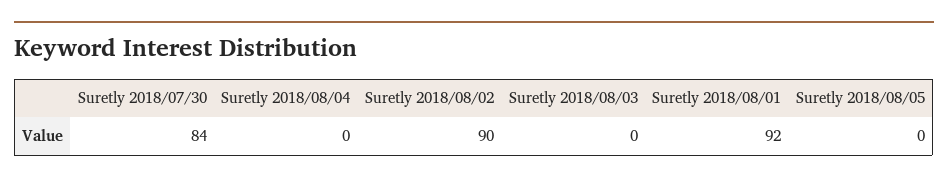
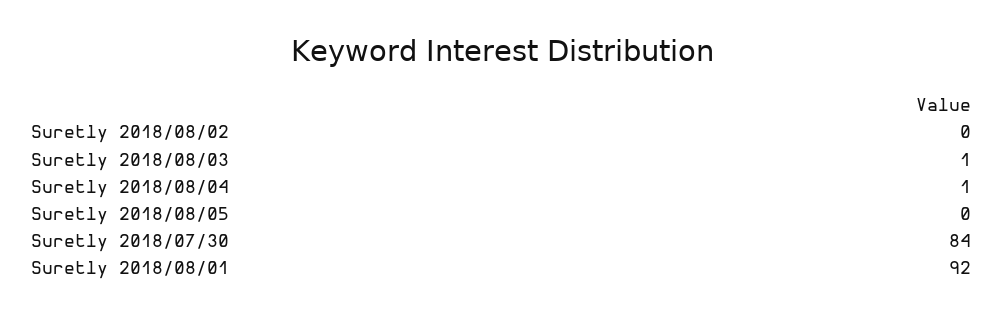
  {
    "Suretly 2018/07/30": 84,
-   "Suretly 2018/08/04": 0,
+   "Suretly 2018/08/04": 1,
-   "Suretly 2018/08/02": 90,
+   "Suretly 2018/08/02": 0,
-   "Suretly 2018/08/03": 0,
+   "Suretly 2018/08/03": 1,
    "Suretly 2018/08/01": 92,
    "Suretly 2018/08/05": 0
  }

